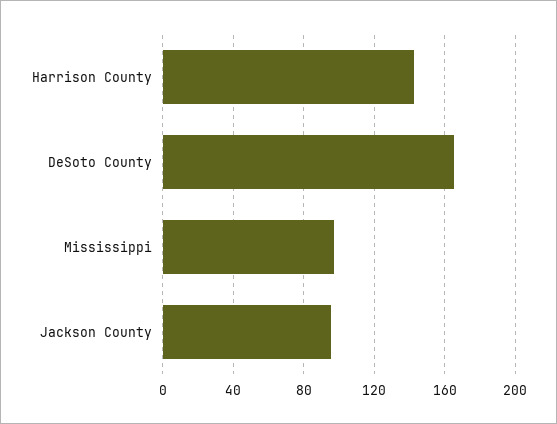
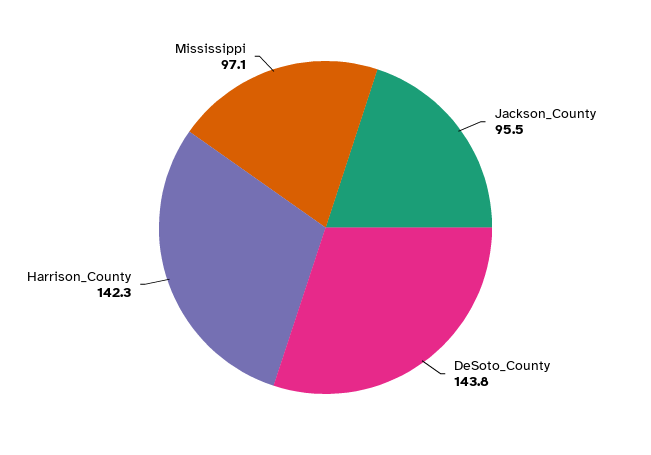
  {
    "Harrison County": 142.3,
-   "DeSoto County": 165,
+   "DeSoto County": 143.8,
    "Mississippi": 97.1,
    "Jackson County": 95.5
  }

